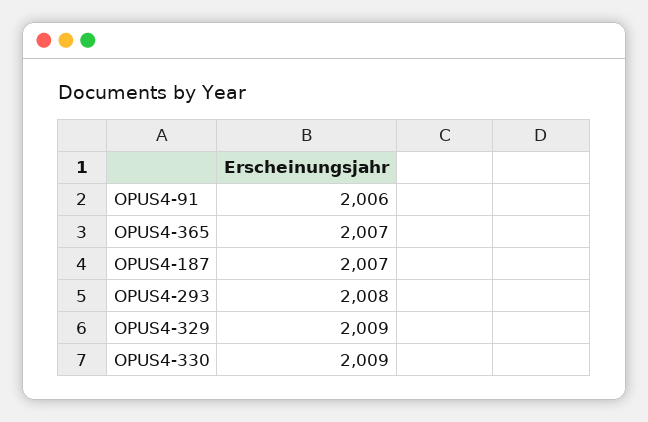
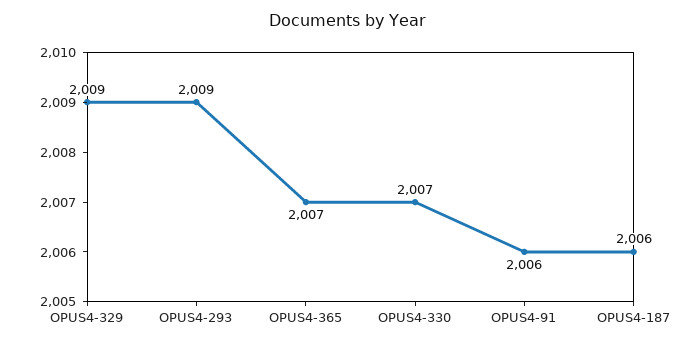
  {
    "OPUS4-91": 2006,
    "OPUS4-365": 2007,
-   "OPUS4-187": 2007,
+   "OPUS4-187": 2006,
-   "OPUS4-293": 2008,
+   "OPUS4-293": 2009,
    "OPUS4-329": 2009,
-   "OPUS4-330": 2009
+   "OPUS4-330": 2007
  }

